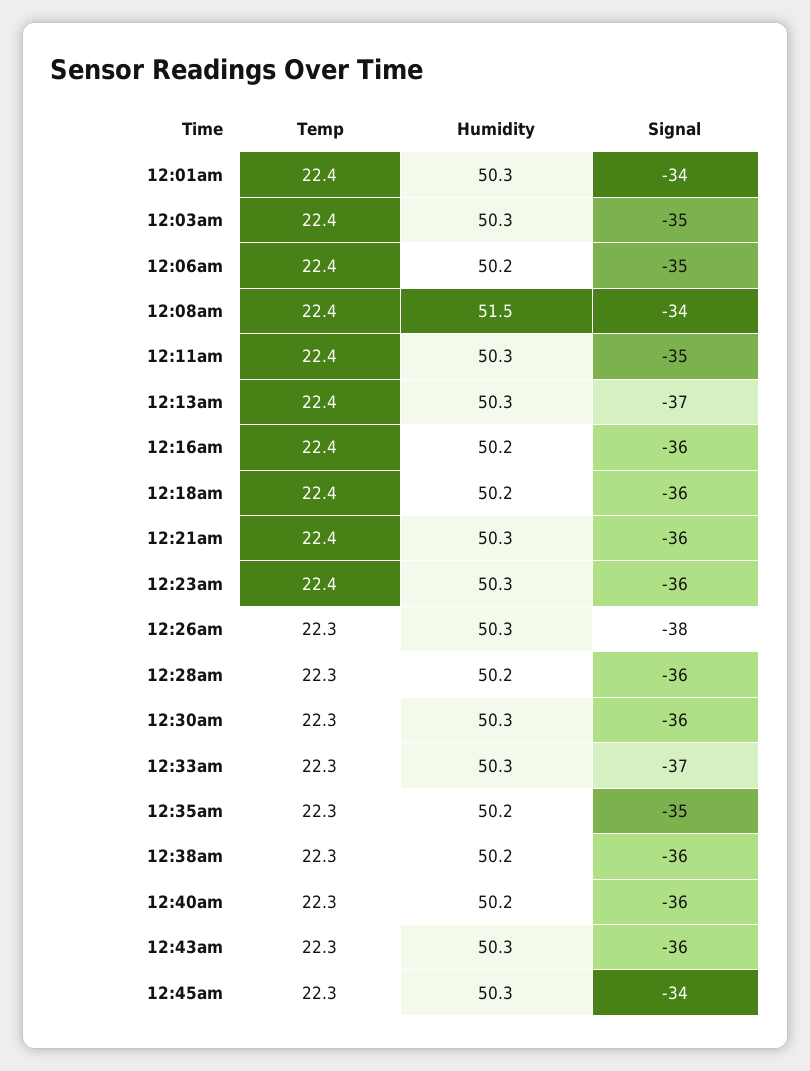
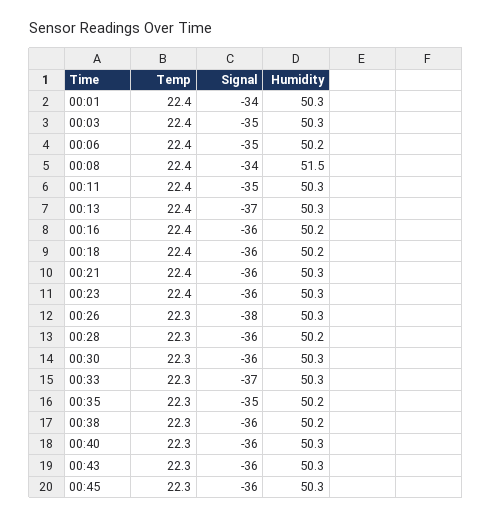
  {
    "Temp": {
      "12:01am": 22.4,
      "12:03am": 22.4,
      "12:06am": 22.4,
      "12:08am": 22.4,
      "12:11am": 22.4,
      "12:13am": 22.4,
      "12:16am": 22.4,
      "12:18am": 22.4,
      "12:21am": 22.4,
      "12:23am": 22.4,
      "12:26am": 22.3,
      "12:28am": 22.3,
      "12:30am": 22.3,
      "12:33am": 22.3,
      "12:35am": 22.3,
      "12:38am": 22.3,
      "12:40am": 22.3,
      "12:43am": 22.3,
      "12:45am": 22.3
    },
    "Humidity": {
      "12:01am": 50.3,
      "12:03am": 50.3,
      "12:06am": 50.2,
      "12:08am": 51.5,
      "12:11am": 50.3,
      "12:13am": 50.3,
      "12:16am": 50.2,
      "12:18am": 50.2,
      "12:21am": 50.3,
      "12:23am": 50.3,
      "12:26am": 50.3,
      "12:28am": 50.2,
      "12:30am": 50.3,
      "12:33am": 50.3,
      "12:35am": 50.2,
      "12:38am": 50.2,
-     "12:40am": 50.2,
+     "12:40am": 50.3,
      "12:43am": 50.3,
      "12:45am": 50.3
    },
    "Signal": {
      "12:01am": -34,
      "12:03am": -35,
      "12:06am": -35,
      "12:08am": -34,
      "12:11am": -35,
      "12:13am": -37,
      "12:16am": -36,
      "12:18am": -36,
      "12:21am": -36,
      "12:23am": -36,
      "12:26am": -38,
      "12:28am": -36,
      "12:30am": -36,
      "12:33am": -37,
      "12:35am": -35,
      "12:38am": -36,
      "12:40am": -36,
      "12:43am": -36,
-     "12:45am": -34
+     "12:45am": -36
    }
  }

